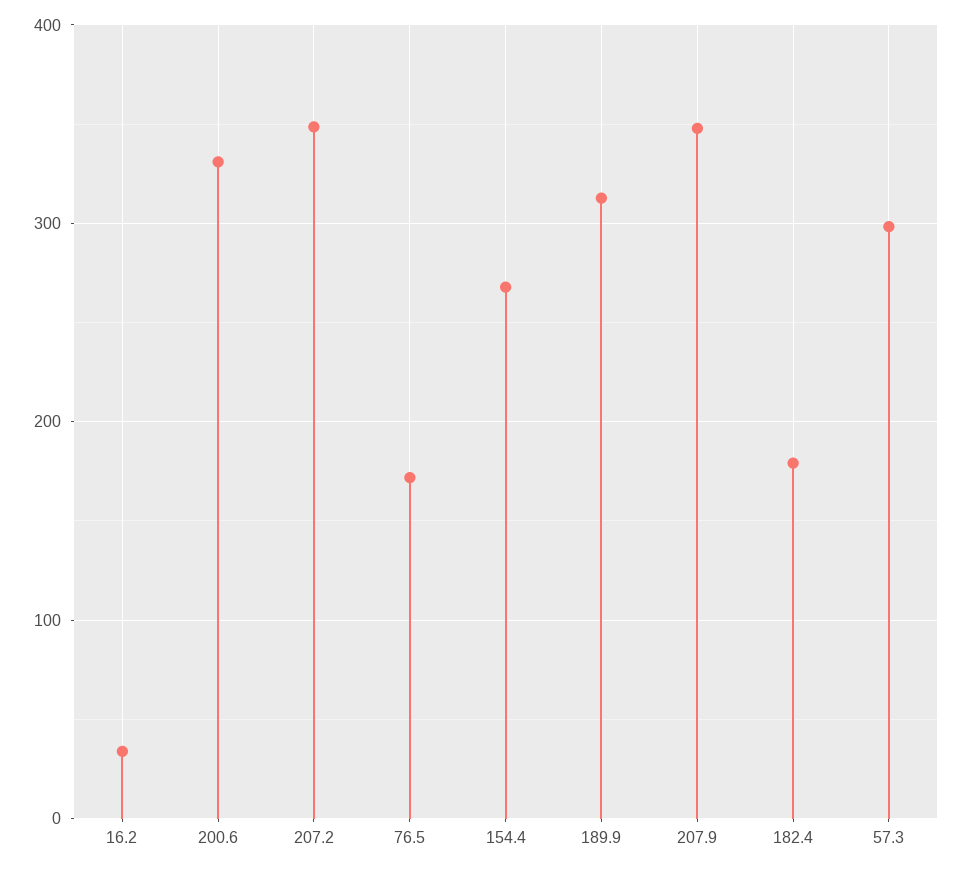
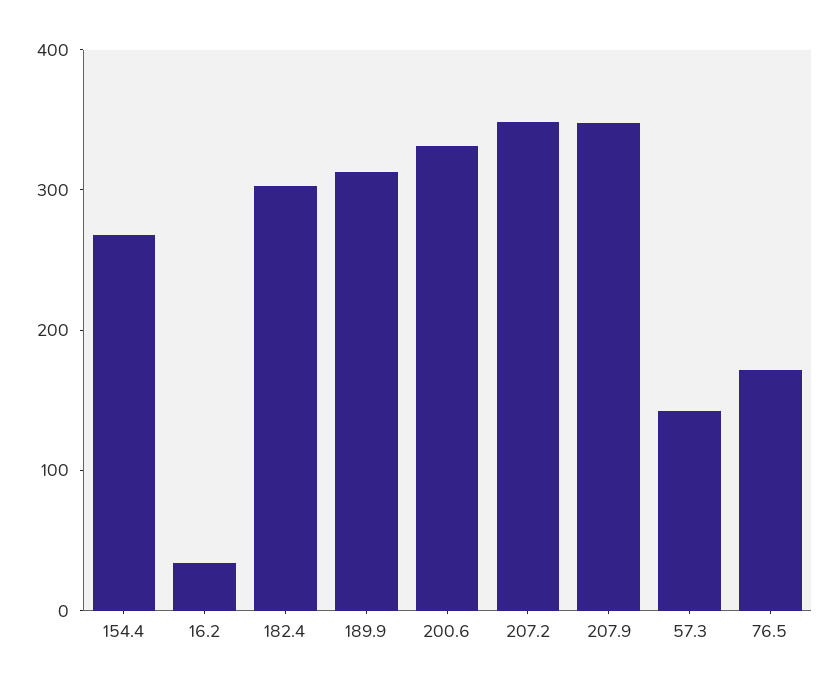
  {
    "16.2": 30,
    "200.6": 330,
    "207.2": 350,
    "76.5": 170,
    "154.4": 270,
    "189.9": 310,
    "207.9": 350,
-   "182.4": 180,
+   "182.4": 300,
-   "57.3": 300
+   "57.3": 140
  }

